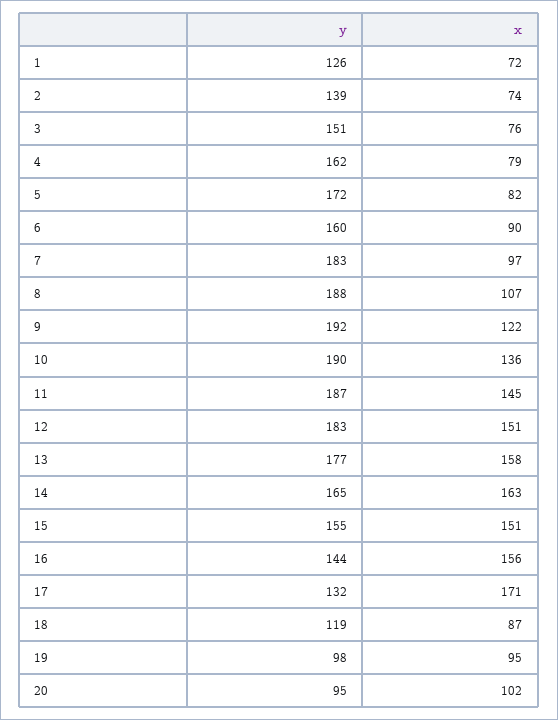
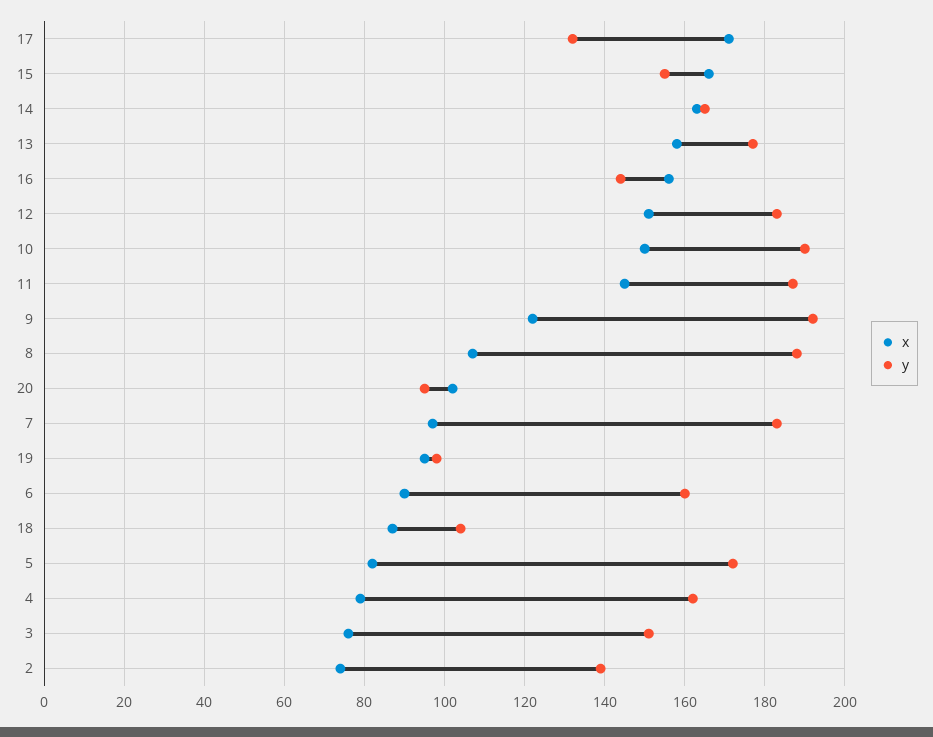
  {
    "y": {
-     "1": 126,
      "2": 139,
      "3": 151,
      "4": 162,
      "5": 172,
      "6": 160,
      "7": 183,
      "8": 188,
      "9": 192,
      "10": 190,
      "11": 187,
      "12": 183,
      "13": 177,
      "14": 165,
      "15": 155,
      "16": 144,
      "17": 132,
-     "18": 119,
+     "18": 105,
      "19": 98,
      "20": 95
    },
    "x": {
-     "1": 72,
      "2": 74,
      "3": 76,
      "4": 79,
      "5": 82,
      "6": 90,
      "7": 97,
      "8": 107,
      "9": 122,
-     "10": 136,
+     "10": 150,
      "11": 145,
      "12": 151,
      "13": 158,
      "14": 163,
-     "15": 151,
+     "15": 165,
      "16": 156,
      "17": 171,
      "18": 87,
      "19": 95,
      "20": 102
    }
  }

